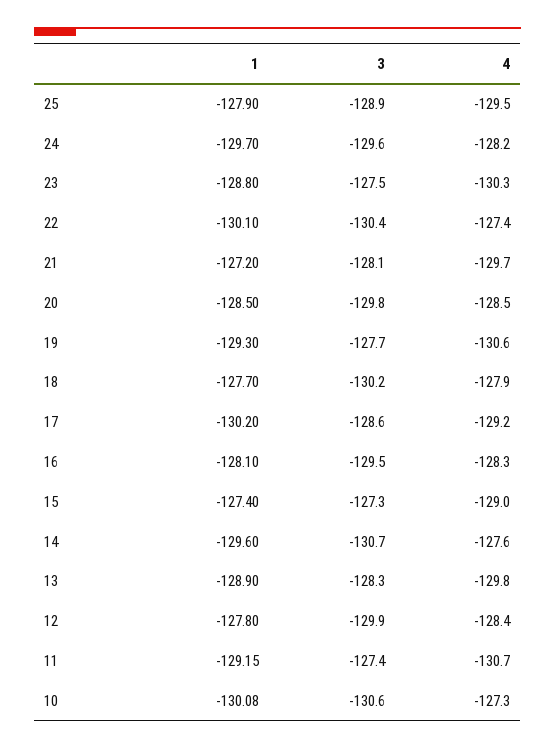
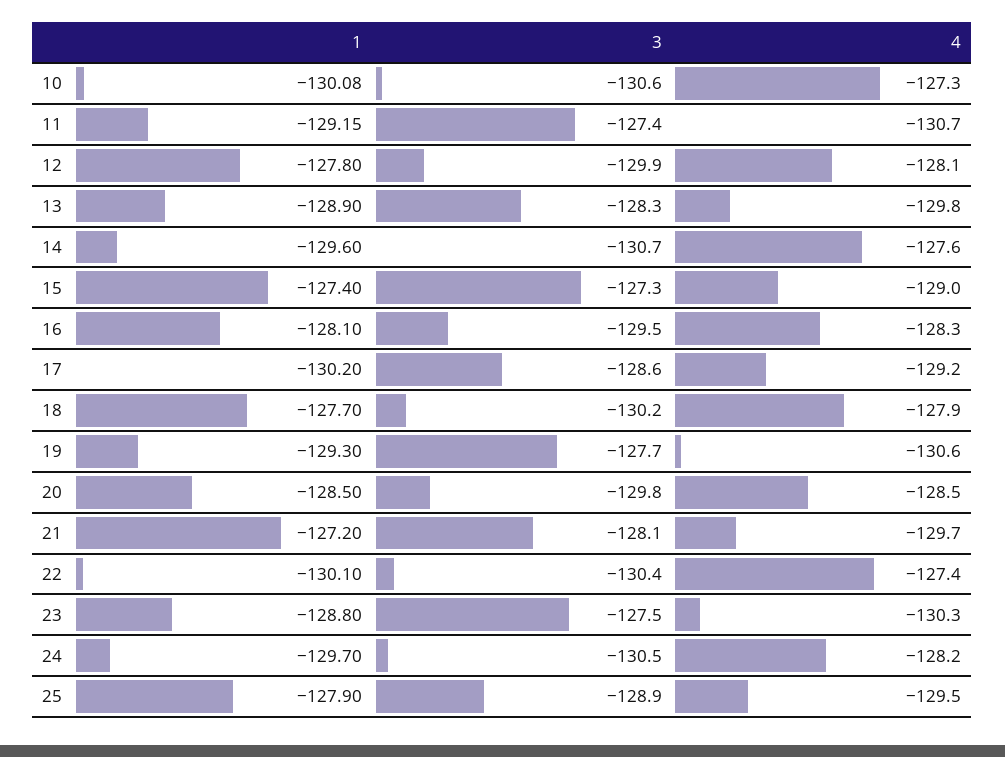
  {
    "1": {
      "25": -127.9,
      "24": -129.7,
      "23": -128.8,
      "22": -130.1,
      "21": -127.2,
      "20": -128.5,
      "19": -129.3,
      "18": -127.7,
      "17": -130.2,
      "16": -128.1,
      "15": -127.4,
      "14": -129.6,
      "13": -128.9,
      "12": -127.8,
      "11": -129.15,
      "10": -130.08
    },
    "3": {
      "25": -128.9,
-     "24": -129.6,
+     "24": -130.5,
      "23": -127.5,
      "22": -130.4,
      "21": -128.1,
      "20": -129.8,
      "19": -127.7,
      "18": -130.2,
      "17": -128.6,
      "16": -129.5,
      "15": -127.3,
      "14": -130.7,
      "13": -128.3,
      "12": -129.9,
      "11": -127.4,
      "10": -130.6
    },
    "4": {
      "25": -129.5,
      "24": -128.2,
      "23": -130.3,
      "22": -127.4,
      "21": -129.7,
      "20": -128.5,
      "19": -130.6,
      "18": -127.9,
      "17": -129.2,
      "16": -128.3,
      "15": -129,
      "14": -127.6,
      "13": -129.8,
-     "12": -128.4,
+     "12": -128.1,
      "11": -130.7,
      "10": -127.3
    }
  }

